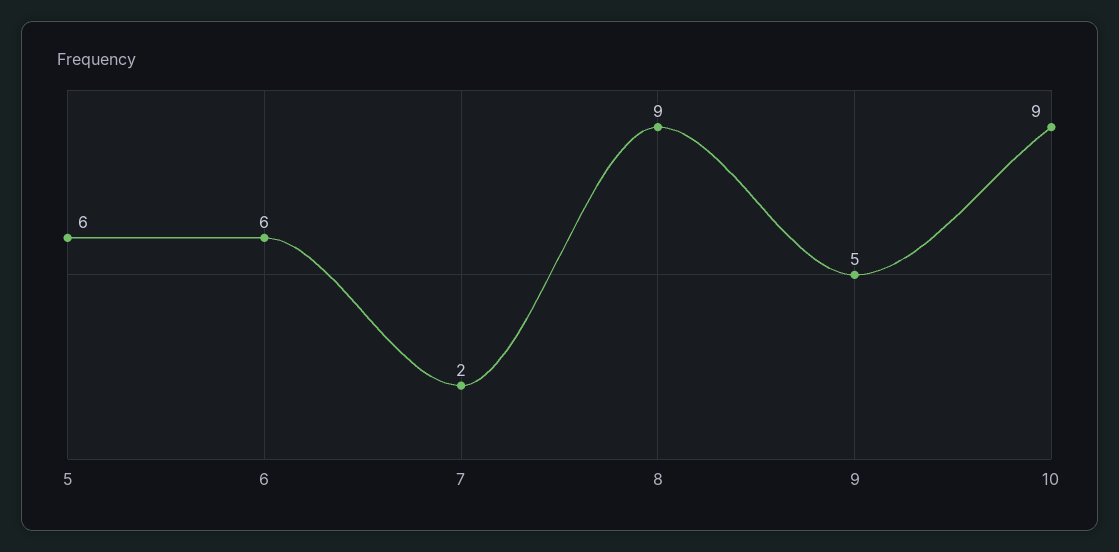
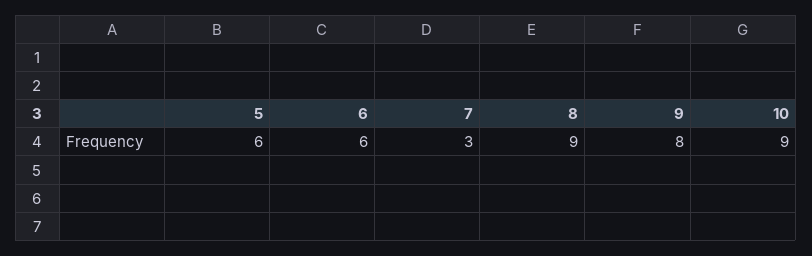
  {
    "5": 6,
    "6": 6,
-   "7": 2,
+   "7": 3,
    "8": 9,
-   "9": 5,
+   "9": 8,
    "10": 9
  }

